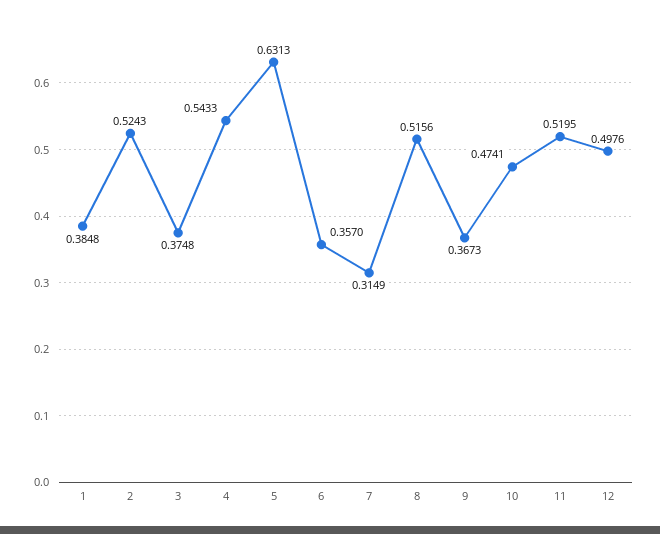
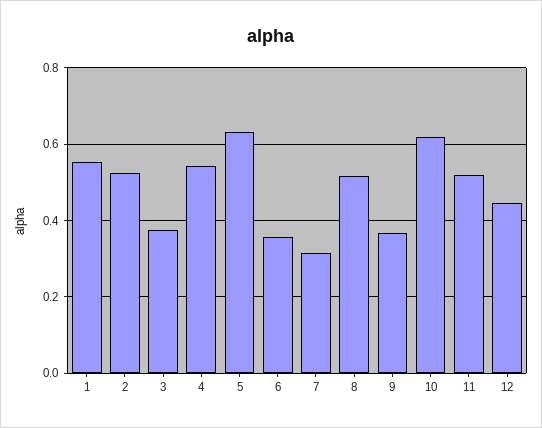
  {
-   "1": 0.3848,
+   "1": 0.56,
    "2": 0.5243,
    "3": 0.3748,
    "4": 0.5433,
    "5": 0.6313,
    "6": 0.357,
    "7": 0.3149,
    "8": 0.5156,
    "9": 0.3673,
-   "10": 0.4741,
+   "10": 0.62,
    "11": 0.5195,
-   "12": 0.4976
+   "12": 0.44
  }

